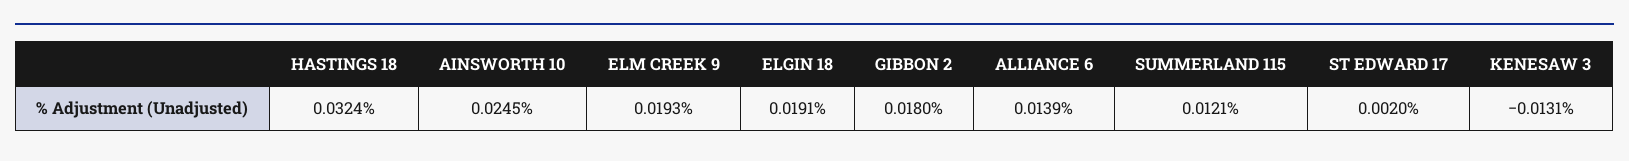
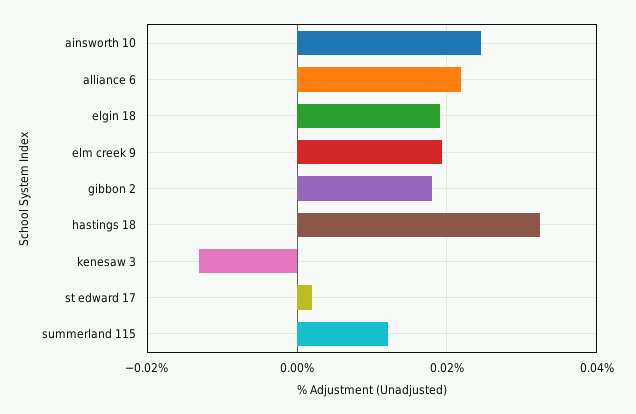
  {
    "HASTINGS 18": 0.0324,
    "AINSWORTH 10": 0.0245,
    "ELM CREEK 9": 0.0193,
    "ELGIN 18": 0.0191,
    "GIBBON 2": 0.018,
-   "ALLIANCE 6": 0.0139,
+   "ALLIANCE 6": 0.022,
    "SUMMERLAND 115": 0.0121,
    "ST EDWARD 17": 0.002,
    "KENESAW 3": -0.0131
  }

